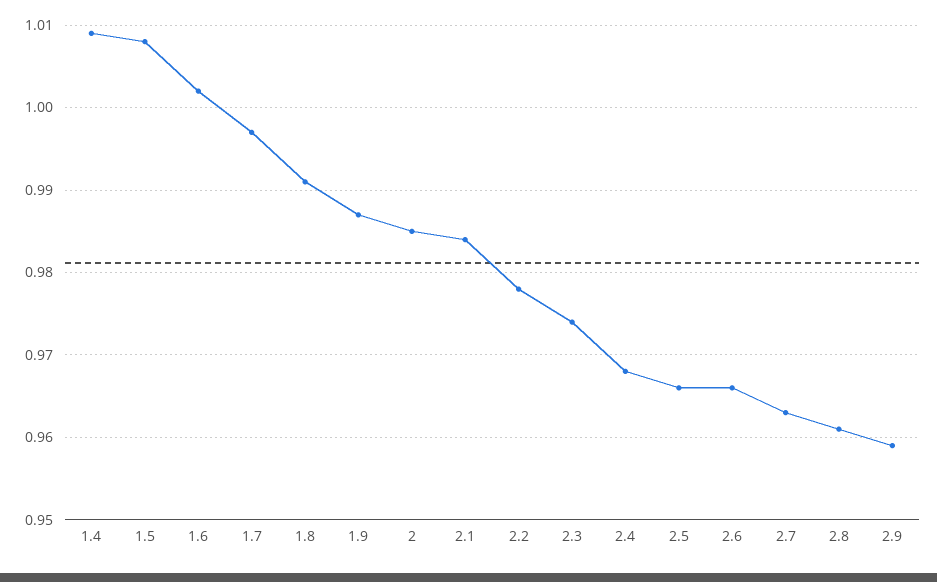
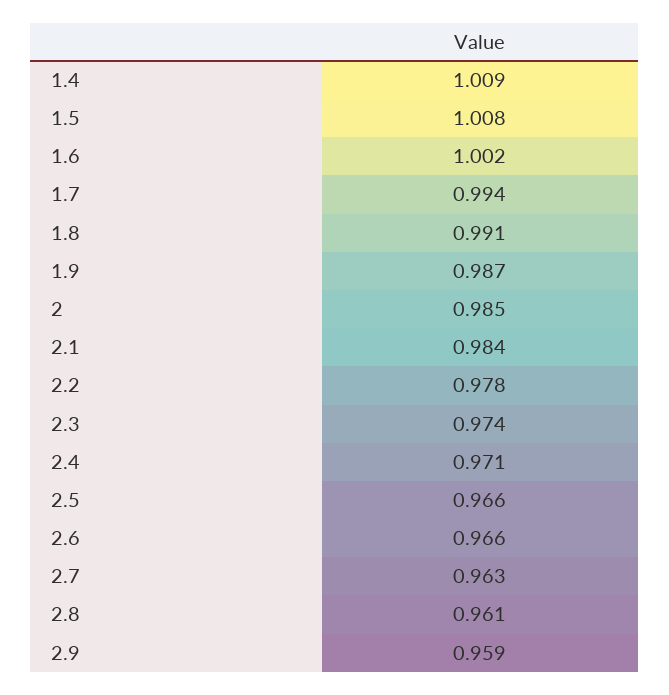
  {
    "1.4": 1.009,
    "1.5": 1.008,
    "1.6": 1.002,
-   "1.7": 0.997,
+   "1.7": 0.994,
    "1.8": 0.991,
    "1.9": 0.987,
    "2": 0.985,
    "2.1": 0.984,
    "2.2": 0.978,
    "2.3": 0.974,
-   "2.4": 0.968,
+   "2.4": 0.971,
    "2.5": 0.966,
    "2.6": 0.966,
    "2.7": 0.963,
    "2.8": 0.961,
    "2.9": 0.959
  }

